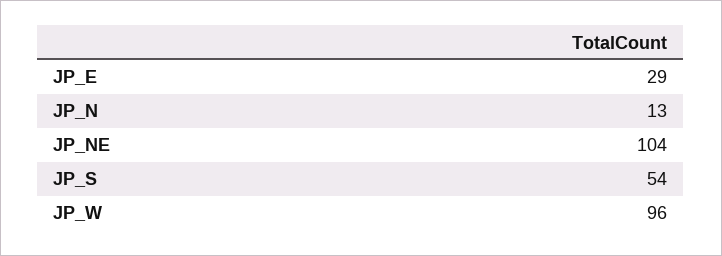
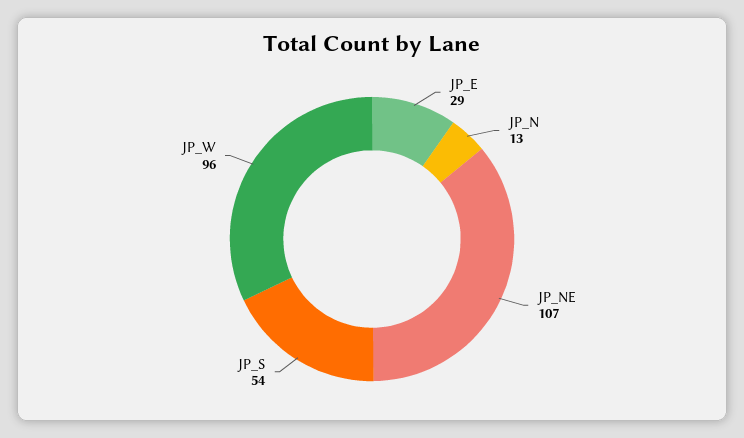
  {
    "JP_E": 29,
    "JP_N": 13,
-   "JP_NE": 104,
+   "JP_NE": 107,
    "JP_S": 54,
    "JP_W": 96
  }

